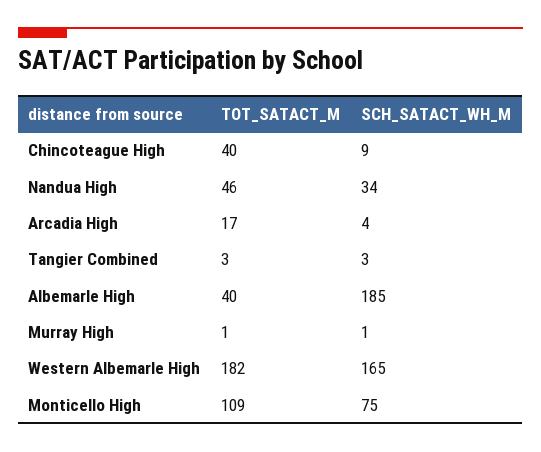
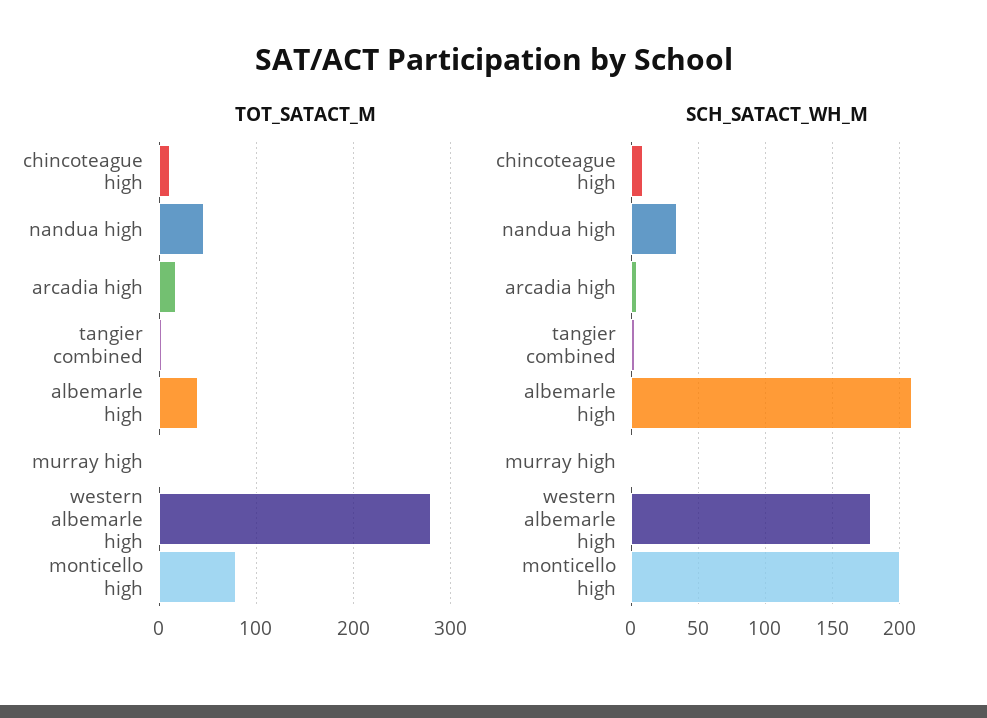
  {
    "TOT_SATACT_M": {
-     "Chincoteague High": 40,
+     "Chincoteague High": 10,
      "Nandua High": 46,
      "Arcadia High": 17,
      "Tangier Combined": 3,
      "Albemarle High": 40,
      "Murray High": 1,
-     "Western Albemarle High": 182,
+     "Western Albemarle High": 280,
-     "Monticello High": 109
+     "Monticello High": 80
    },
    "SCH_SATACT_WH_M": {
      "Chincoteague High": 9,
      "Nandua High": 34,
      "Arcadia High": 4,
      "Tangier Combined": 3,
-     "Albemarle High": 185,
+     "Albemarle High": 210,
      "Murray High": 1,
-     "Western Albemarle High": 165,
+     "Western Albemarle High": 180,
-     "Monticello High": 75
+     "Monticello High": 200
    }
  }

